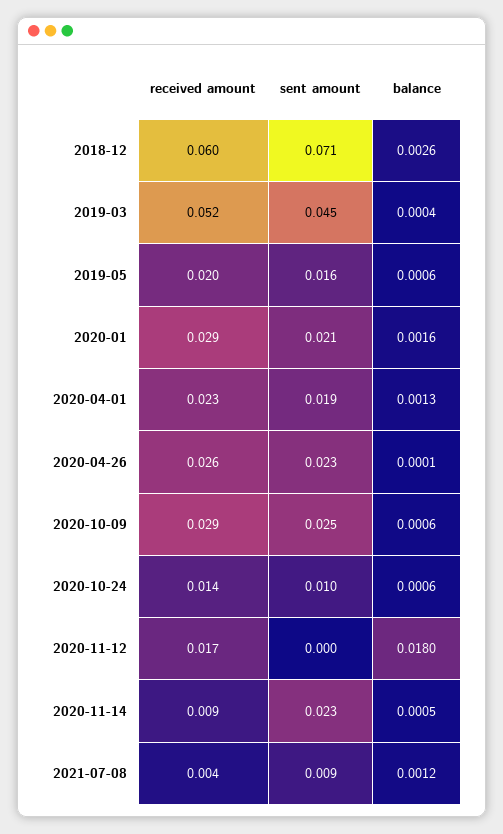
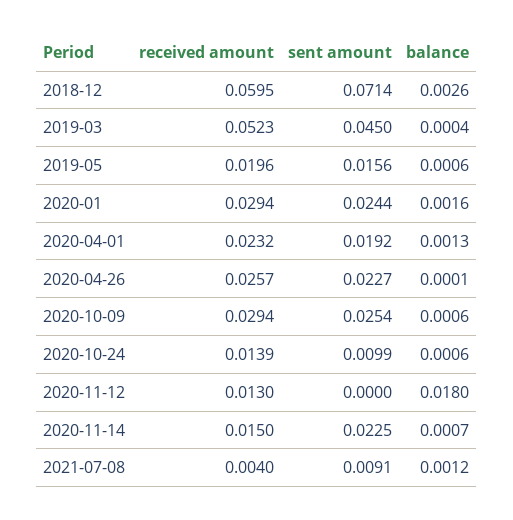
  {
    "received amount": {
      "2018-12": 0.0595,
      "2019-03": 0.0523,
      "2019-05": 0.0196,
      "2020-01": 0.0294,
      "2020-04-01": 0.0232,
      "2020-04-26": 0.0257,
      "2020-10-09": 0.0294,
      "2020-10-24": 0.0139,
-     "2020-11-12": 0.017,
+     "2020-11-12": 0.013,
-     "2020-11-14": 0.009,
+     "2020-11-14": 0.015,
      "2021-07-08": 0.004
    },
    "sent amount": {
      "2018-12": 0.0714,
      "2019-03": 0.045,
      "2019-05": 0.0156,
-     "2020-01": 0.021,
+     "2020-01": 0.0244,
      "2020-04-01": 0.0192,
      "2020-04-26": 0.0227,
      "2020-10-09": 0.0254,
      "2020-10-24": 0.0099,
      "2020-11-12": 0,
      "2020-11-14": 0.0225,
      "2021-07-08": 0.0091
    },
    "balance": {
      "2018-12": 0.0026,
      "2019-03": 0.0004,
      "2019-05": 0.0006,
      "2020-01": 0.0016,
      "2020-04-01": 0.0013,
      "2020-04-26": 0.0001,
      "2020-10-09": 0.0006,
      "2020-10-24": 0.0006,
      "2020-11-12": 0.018,
-     "2020-11-14": 0.0005,
+     "2020-11-14": 0.0007,
      "2021-07-08": 0.0012
    }
  }

